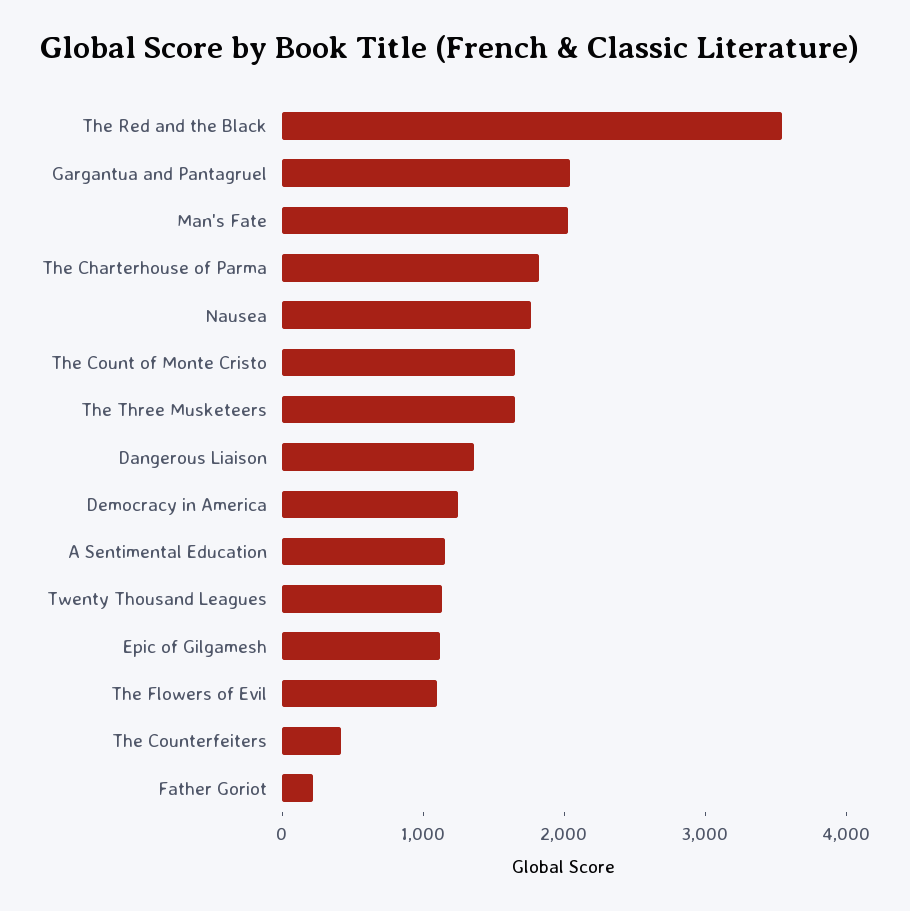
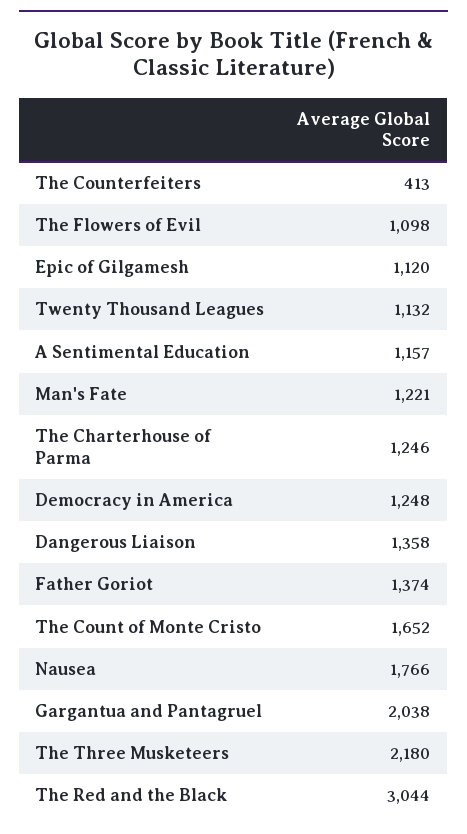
  {
-   "The Red and the Black": 3600,
+   "The Red and the Black": 3044,
    "Gargantua and Pantagruel": 2038,
-   "Man's Fate": 2000,
+   "Man's Fate": 1221,
-   "The Charterhouse of Parma": 1800,
+   "The Charterhouse of Parma": 1246,
    "Nausea": 1766,
    "The Count of Monte Cristo": 1652,
-   "The Three Musketeers": 1600,
+   "The Three Musketeers": 2180,
    "Dangerous Liaison": 1358,
    "Democracy in America": 1248,
    "A Sentimental Education": 1157,
    "Twenty Thousand Leagues": 1132,
    "Epic of Gilgamesh": 1120,
    "The Flowers of Evil": 1098,
    "The Counterfeiters": 413,
-   "Father Goriot": 200
+   "Father Goriot": 1374
  }

